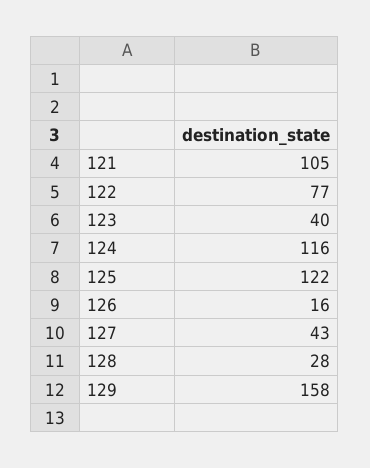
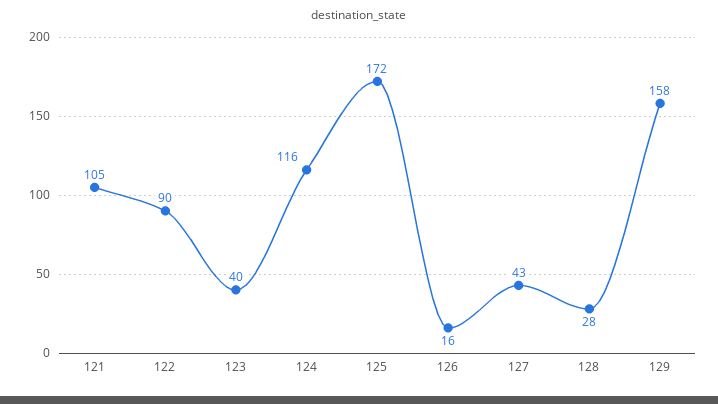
  {
    "121": 105,
-   "122": 77,
+   "122": 90,
    "123": 40,
    "124": 116,
-   "125": 122,
+   "125": 172,
    "126": 16,
    "127": 43,
    "128": 28,
    "129": 158
  }

